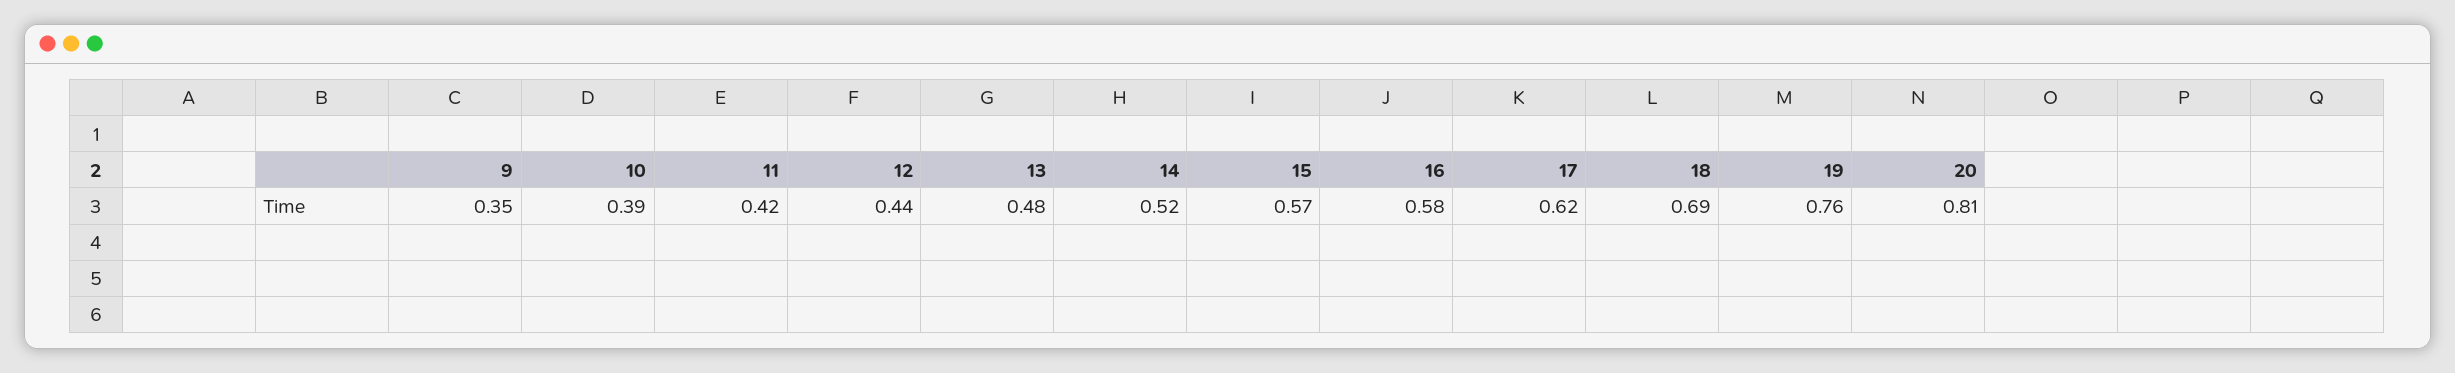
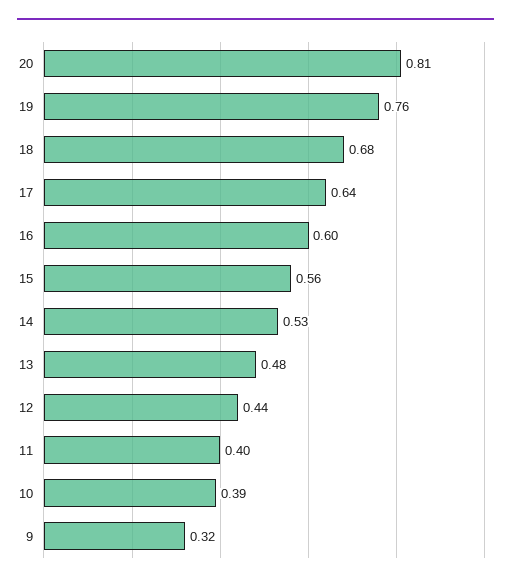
  {
-   "9": 0.35,
+   "9": 0.32,
    "10": 0.39,
-   "11": 0.42,
+   "11": 0.4,
    "12": 0.44,
    "13": 0.48,
-   "14": 0.52,
+   "14": 0.53,
-   "15": 0.57,
+   "15": 0.56,
-   "16": 0.58,
+   "16": 0.6,
-   "17": 0.62,
+   "17": 0.64,
-   "18": 0.69,
+   "18": 0.68,
    "19": 0.76,
    "20": 0.81
  }

